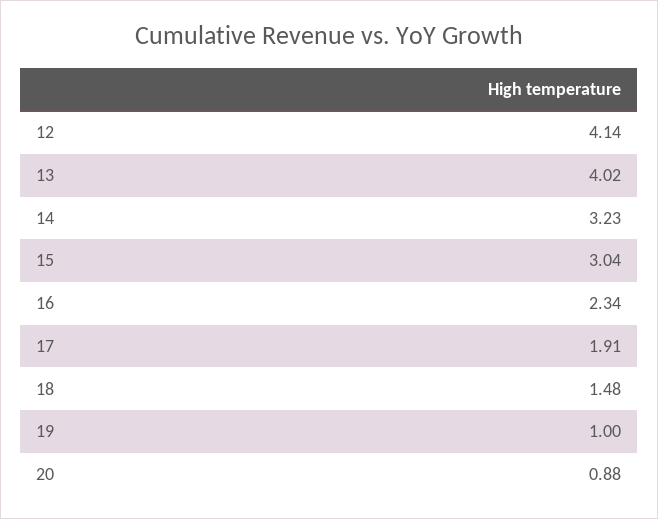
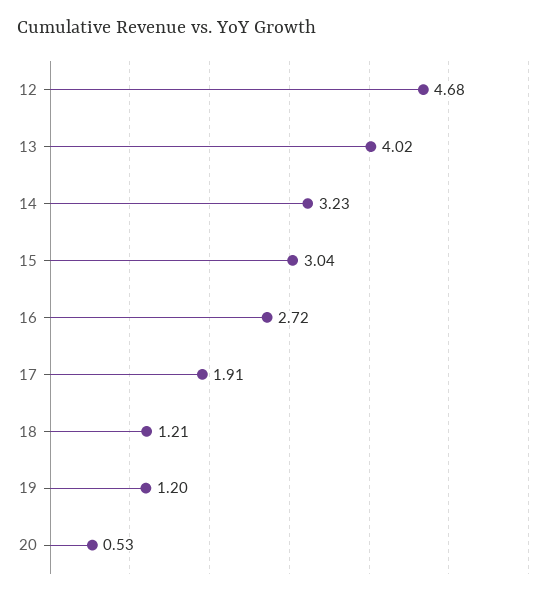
  {
-   "12": 4.14,
+   "12": 4.68,
    "13": 4.02,
    "14": 3.23,
    "15": 3.04,
-   "16": 2.34,
+   "16": 2.72,
    "17": 1.91,
-   "18": 1.48,
+   "18": 1.21,
-   "19": 1,
+   "19": 1.2,
-   "20": 0.88
+   "20": 0.53
  }

